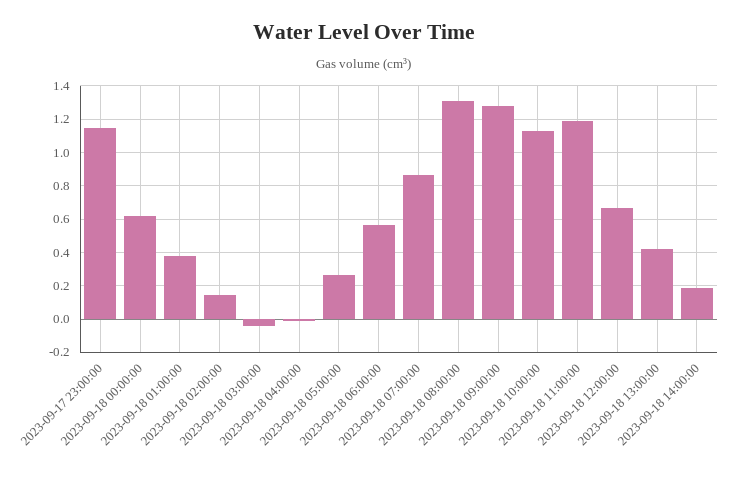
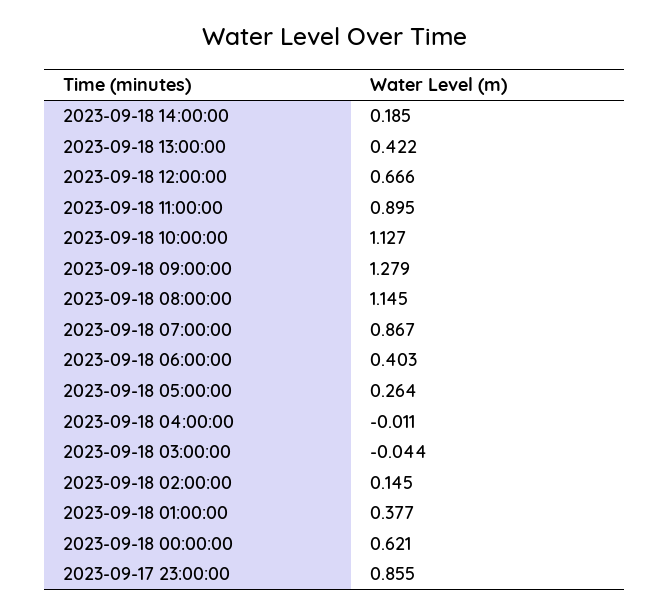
  {
-   "2023-09-17 23:00:00": 1.15,
+   "2023-09-17 23:00:00": 0.855,
    "2023-09-18 00:00:00": 0.621,
    "2023-09-18 01:00:00": 0.377,
    "2023-09-18 02:00:00": 0.145,
    "2023-09-18 03:00:00": -0.044,
    "2023-09-18 04:00:00": -0.011,
    "2023-09-18 05:00:00": 0.264,
-   "2023-09-18 06:00:00": 0.55,
+   "2023-09-18 06:00:00": 0.403,
    "2023-09-18 07:00:00": 0.867,
-   "2023-09-18 08:00:00": 1.3,
+   "2023-09-18 08:00:00": 1.145,
    "2023-09-18 09:00:00": 1.279,
    "2023-09-18 10:00:00": 1.127,
-   "2023-09-18 11:00:00": 1.2,
+   "2023-09-18 11:00:00": 0.895,
    "2023-09-18 12:00:00": 0.666,
    "2023-09-18 13:00:00": 0.422,
    "2023-09-18 14:00:00": 0.185
  }

